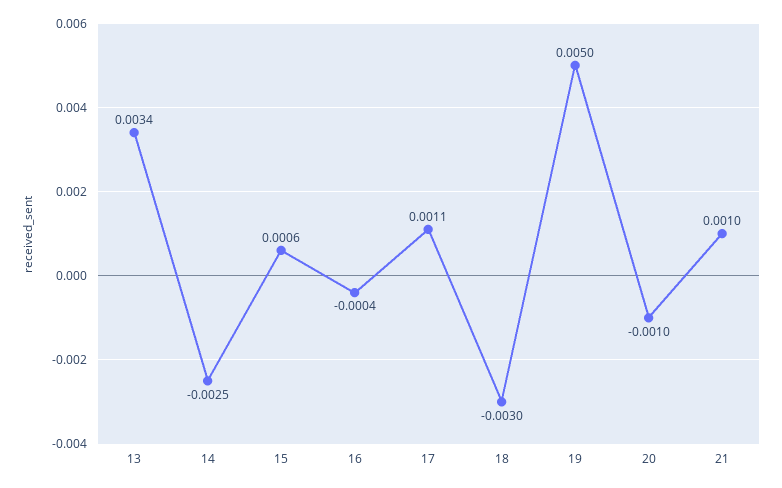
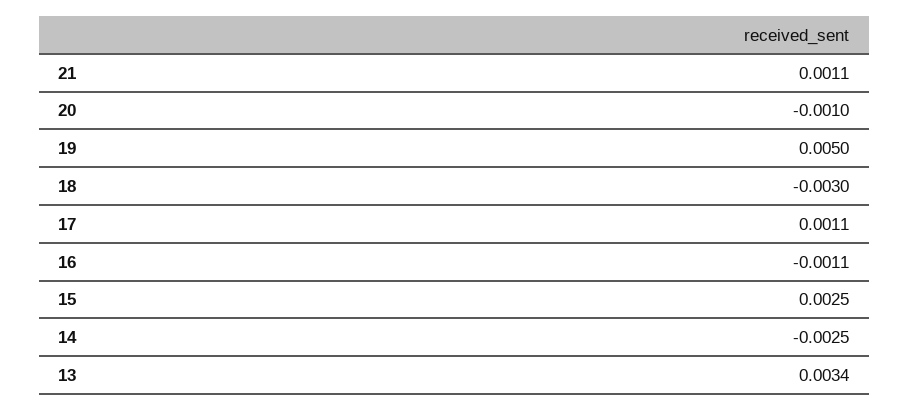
  {
    "13": 0.0034,
    "14": -0.0025,
-   "15": 0.0006,
+   "15": 0.0025,
-   "16": -0.0004,
+   "16": -0.0011,
    "17": 0.0011,
    "18": -0.003,
    "19": 0.005,
    "20": -0.001,
-   "21": 0.001
+   "21": 0.0011
  }

